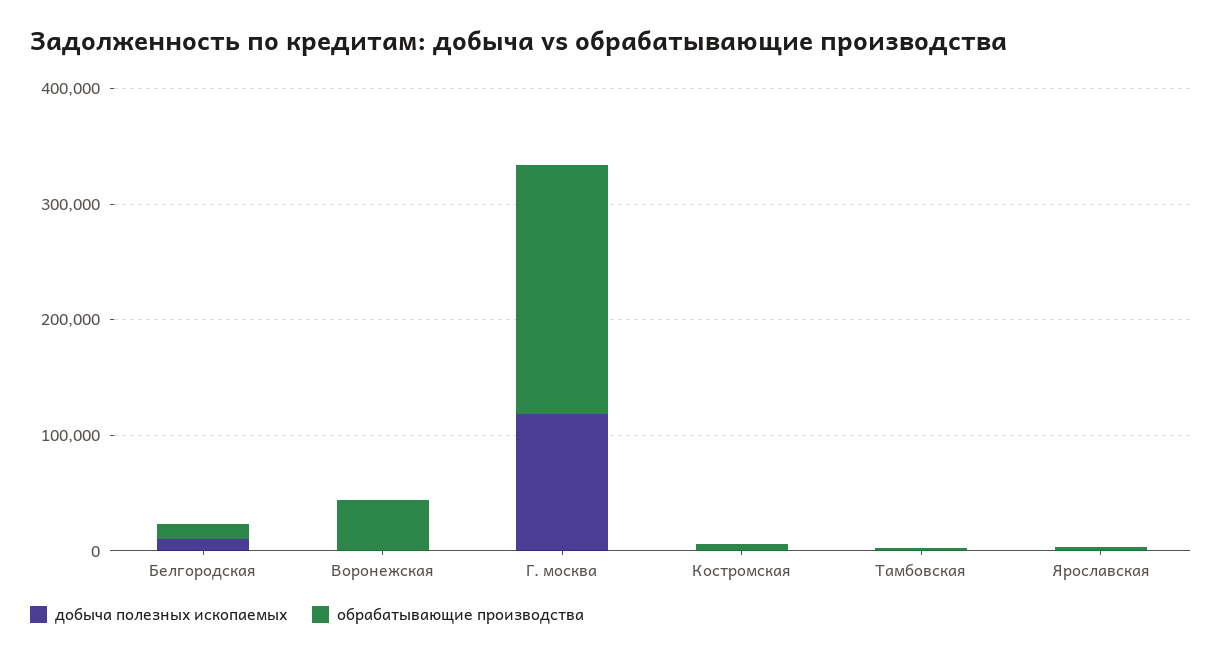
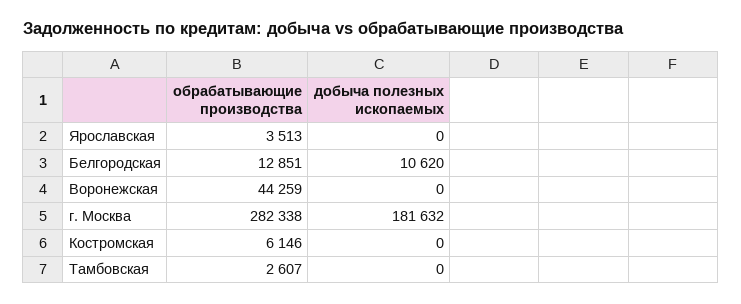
  {
    "добыча полезных ископаемых": {
      "Белгородская": 10620,
      "Воронежская": 0,
-     "Г. москва": 120000,
+     "Г. москва": 181632,
      "Костромская": 0,
      "Тамбовская": 0,
      "Ярославская": 0
    },
    "обрабатывающие производства": {
      "Белгородская": 12851,
      "Воронежская": 44259,
-     "Г. москва": 220000,
+     "Г. москва": 282338,
      "Костромская": 6146,
      "Тамбовская": 2607,
      "Ярославская": 3513
    }
  }

